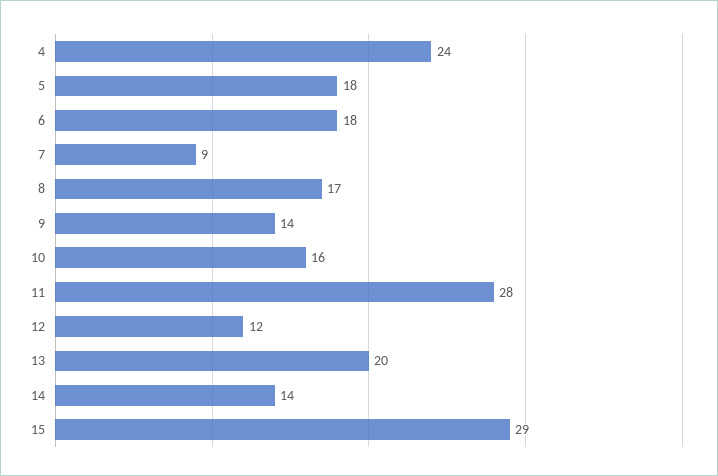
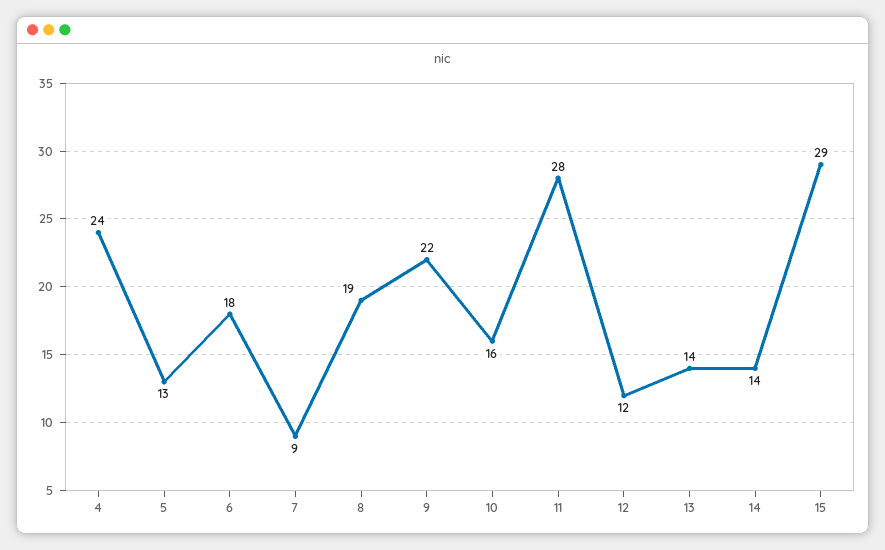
  {
    "4": 24,
-   "5": 18,
+   "5": 13,
    "6": 18,
    "7": 9,
-   "8": 17,
+   "8": 19,
-   "9": 14,
+   "9": 22,
    "10": 16,
    "11": 28,
    "12": 12,
-   "13": 20,
+   "13": 14,
    "14": 14,
    "15": 29
  }

